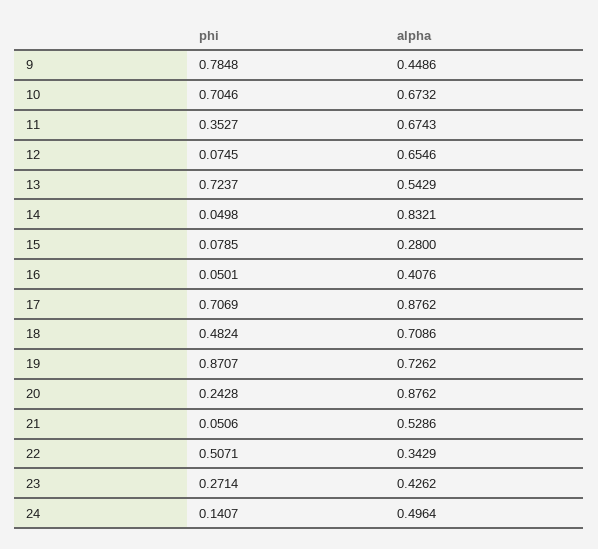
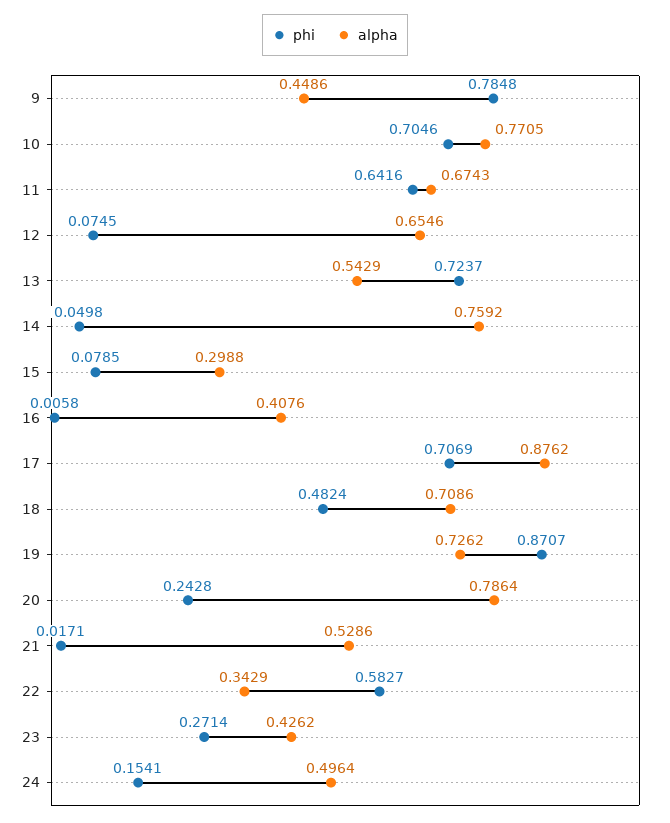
  {
    "phi": {
      "9": 0.7848,
      "10": 0.7046,
-     "11": 0.3527,
+     "11": 0.6416,
      "12": 0.0745,
      "13": 0.7237,
      "14": 0.0498,
      "15": 0.0785,
-     "16": 0.0501,
+     "16": 0.0058,
      "17": 0.7069,
      "18": 0.4824,
      "19": 0.8707,
      "20": 0.2428,
-     "21": 0.0506,
+     "21": 0.0171,
-     "22": 0.5071,
+     "22": 0.5827,
      "23": 0.2714,
-     "24": 0.1407
+     "24": 0.1541
    },
    "alpha": {
      "9": 0.4486,
-     "10": 0.6732,
+     "10": 0.7705,
      "11": 0.6743,
      "12": 0.6546,
      "13": 0.5429,
-     "14": 0.8321,
+     "14": 0.7592,
-     "15": 0.28,
+     "15": 0.2988,
      "16": 0.4076,
      "17": 0.8762,
      "18": 0.7086,
      "19": 0.7262,
-     "20": 0.8762,
+     "20": 0.7864,
      "21": 0.5286,
      "22": 0.3429,
      "23": 0.4262,
      "24": 0.4964
    }
  }

